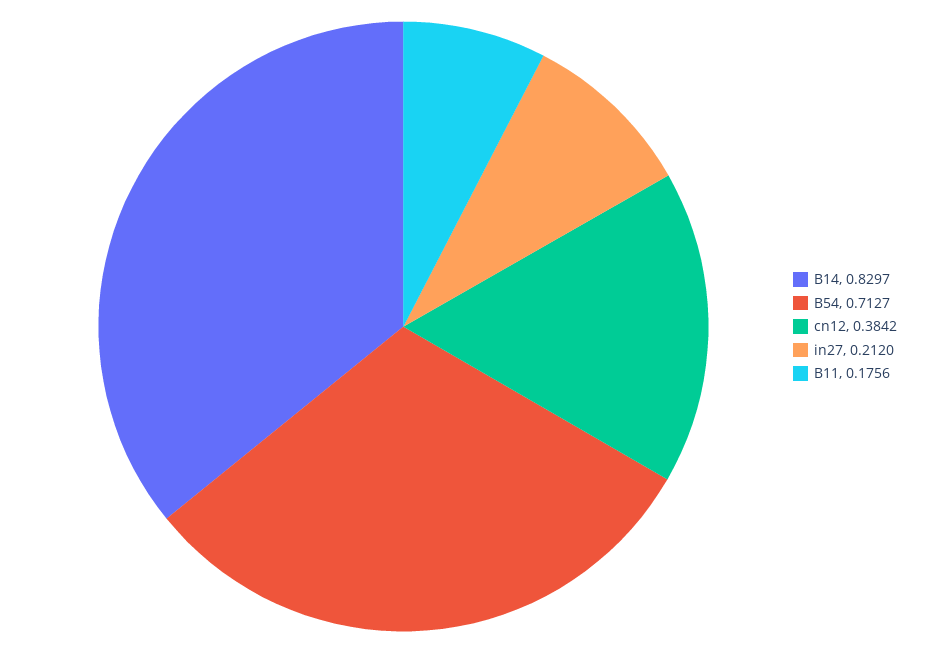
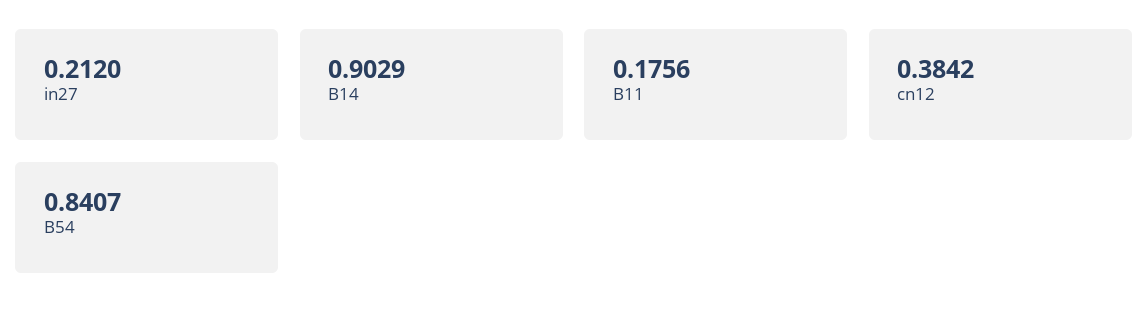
  {
-   "B14": 0.8297,
+   "B14": 0.9029,
-   "B54": 0.7127,
+   "B54": 0.8407,
    "cn12": 0.3842,
    "in27": 0.212,
    "B11": 0.1756
  }

